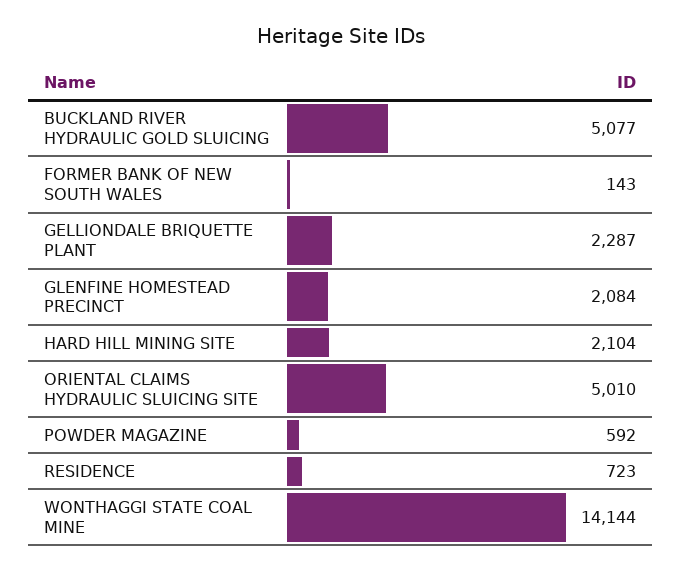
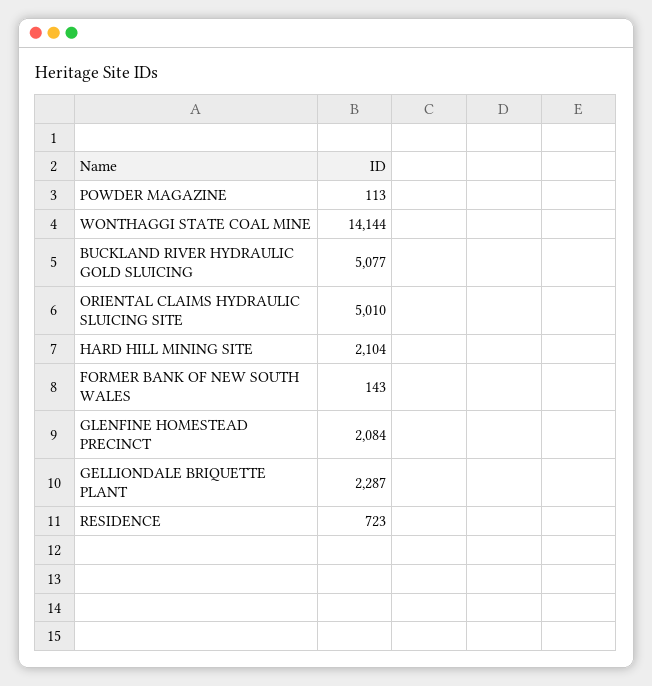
  {
    "BUCKLAND RIVER HYDRAULIC GOLD SLUICING": 5077,
    "FORMER BANK OF NEW SOUTH WALES": 143,
    "GELLIONDALE BRIQUETTE PLANT": 2287,
    "GLENFINE HOMESTEAD PRECINCT": 2084,
    "HARD HILL MINING SITE": 2104,
    "ORIENTAL CLAIMS HYDRAULIC SLUICING SITE": 5010,
-   "POWDER MAGAZINE": 592,
+   "POWDER MAGAZINE": 113,
    "RESIDENCE": 723,
    "WONTHAGGI STATE COAL MINE": 14144
  }

